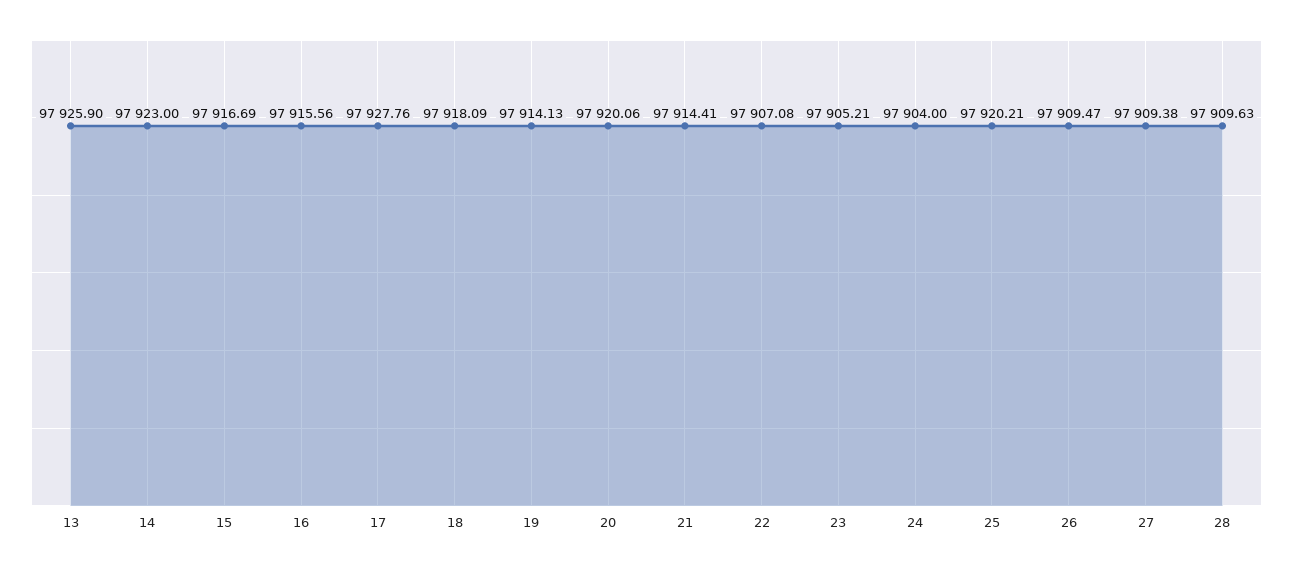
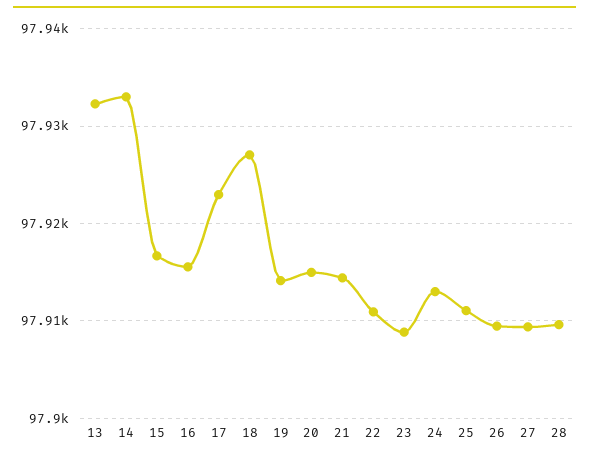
  {
-   "13": 97925.9,
+   "13": 97932,
-   "14": 97923,
+   "14": 97933,
    "15": 97916.69,
    "16": 97915.56,
-   "17": 97927.76,
+   "17": 97923,
-   "18": 97918.09,
+   "18": 97927,
    "19": 97914.13,
-   "20": 97920.06,
+   "20": 97915,
    "21": 97914.41,
-   "22": 97907.08,
+   "22": 97911,
-   "23": 97905.21,
+   "23": 97909,
-   "24": 97904,
+   "24": 97913,
-   "25": 97920.21,
+   "25": 97911,
    "26": 97909.47,
    "27": 97909.38,
    "28": 97909.63
  }

